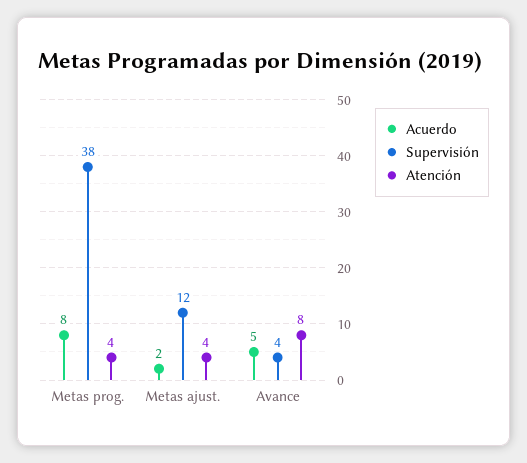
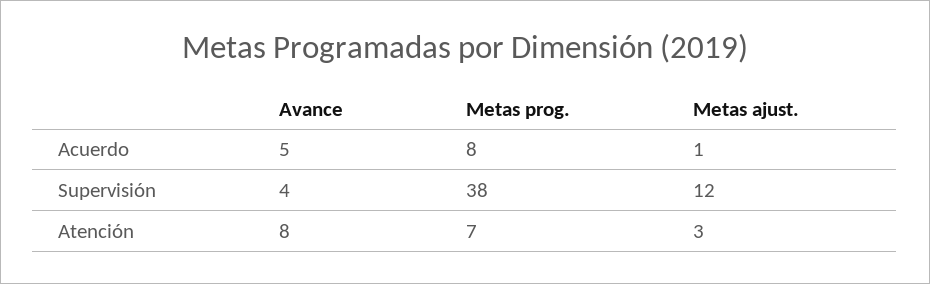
  {
    "Acuerdo": {
      "Metas prog.": 8,
-     "Metas ajust.": 2,
+     "Metas ajust.": 1,
      "Avance": 5
    },
    "Supervisión": {
      "Metas prog.": 38,
      "Metas ajust.": 12,
      "Avance": 4
    },
    "Atención": {
-     "Metas prog.": 4,
+     "Metas prog.": 7,
-     "Metas ajust.": 4,
+     "Metas ajust.": 3,
      "Avance": 8
    }
  }

